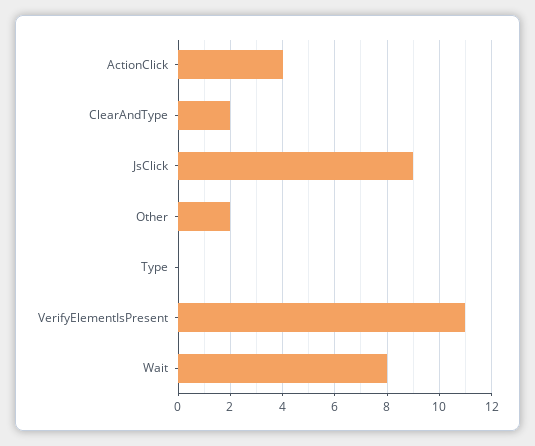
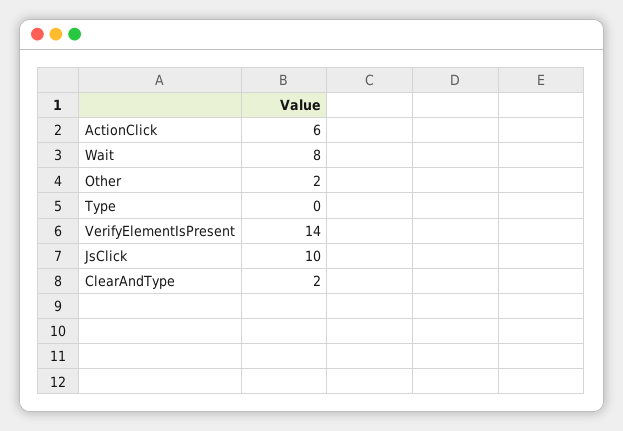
  {
-   "ActionClick": 4,
+   "ActionClick": 6,
    "ClearAndType": 2,
-   "JsClick": 9,
+   "JsClick": 10,
    "Other": 2,
    "Type": 0,
-   "VerifyElementIsPresent": 11,
+   "VerifyElementIsPresent": 14,
    "Wait": 8
  }

